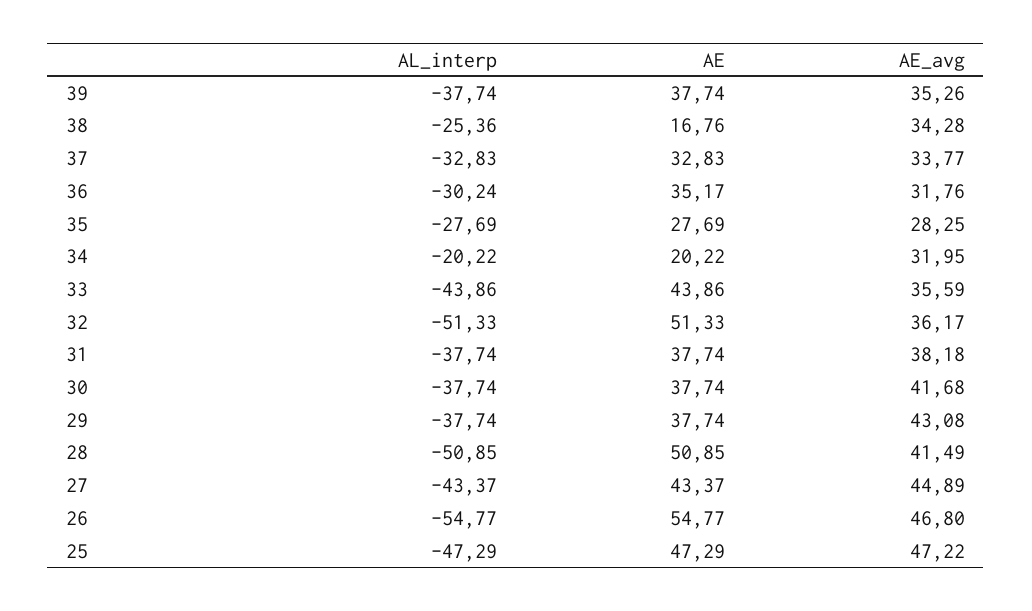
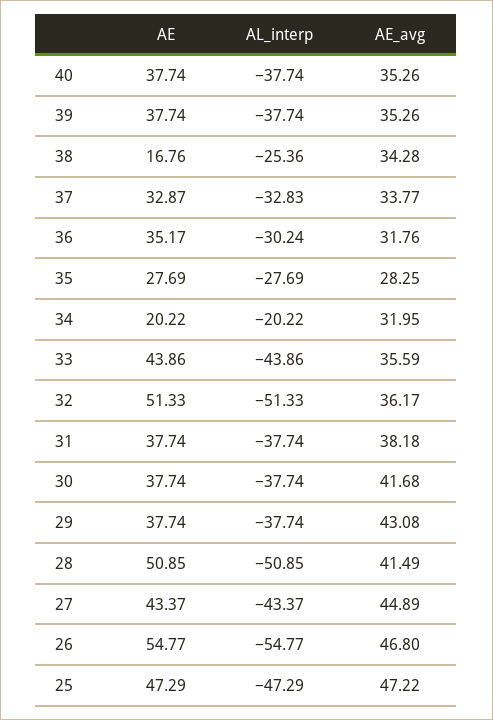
  {
    "AL_interp": {
      "39": -37.74,
      "38": -25.36,
      "37": -32.83,
      "36": -30.24,
      "35": -27.69,
      "34": -20.22,
      "33": -43.86,
      "32": -51.33,
      "31": -37.74,
      "30": -37.74,
      "29": -37.74,
      "28": -50.85,
      "27": -43.37,
      "26": -54.77,
-     "25": -47.29
+     "25": -47.29,
+     "40": -37.74
    },
    "AE": {
      "39": 37.74,
      "38": 16.76,
-     "37": 32.83,
+     "37": 32.87,
      "36": 35.17,
      "35": 27.69,
      "34": 20.22,
      "33": 43.86,
      "32": 51.33,
      "31": 37.74,
      "30": 37.74,
      "29": 37.74,
      "28": 50.85,
      "27": 43.37,
      "26": 54.77,
-     "25": 47.29
+     "25": 47.29,
+     "40": 37.74
    },
    "AE_avg": {
      "39": 35.26,
      "38": 34.28,
      "37": 33.77,
      "36": 31.76,
      "35": 28.25,
      "34": 31.95,
      "33": 35.59,
      "32": 36.17,
      "31": 38.18,
      "30": 41.68,
      "29": 43.08,
      "28": 41.49,
      "27": 44.89,
      "26": 46.8,
-     "25": 47.22
+     "25": 47.22,
+     "40": 35.26
    }
  }

